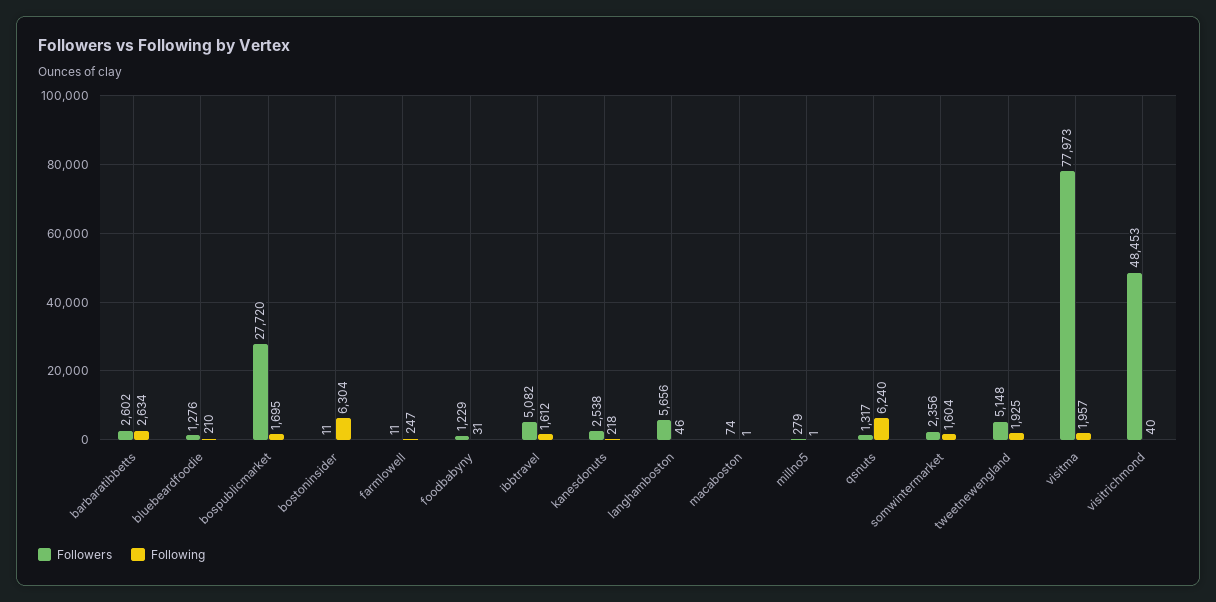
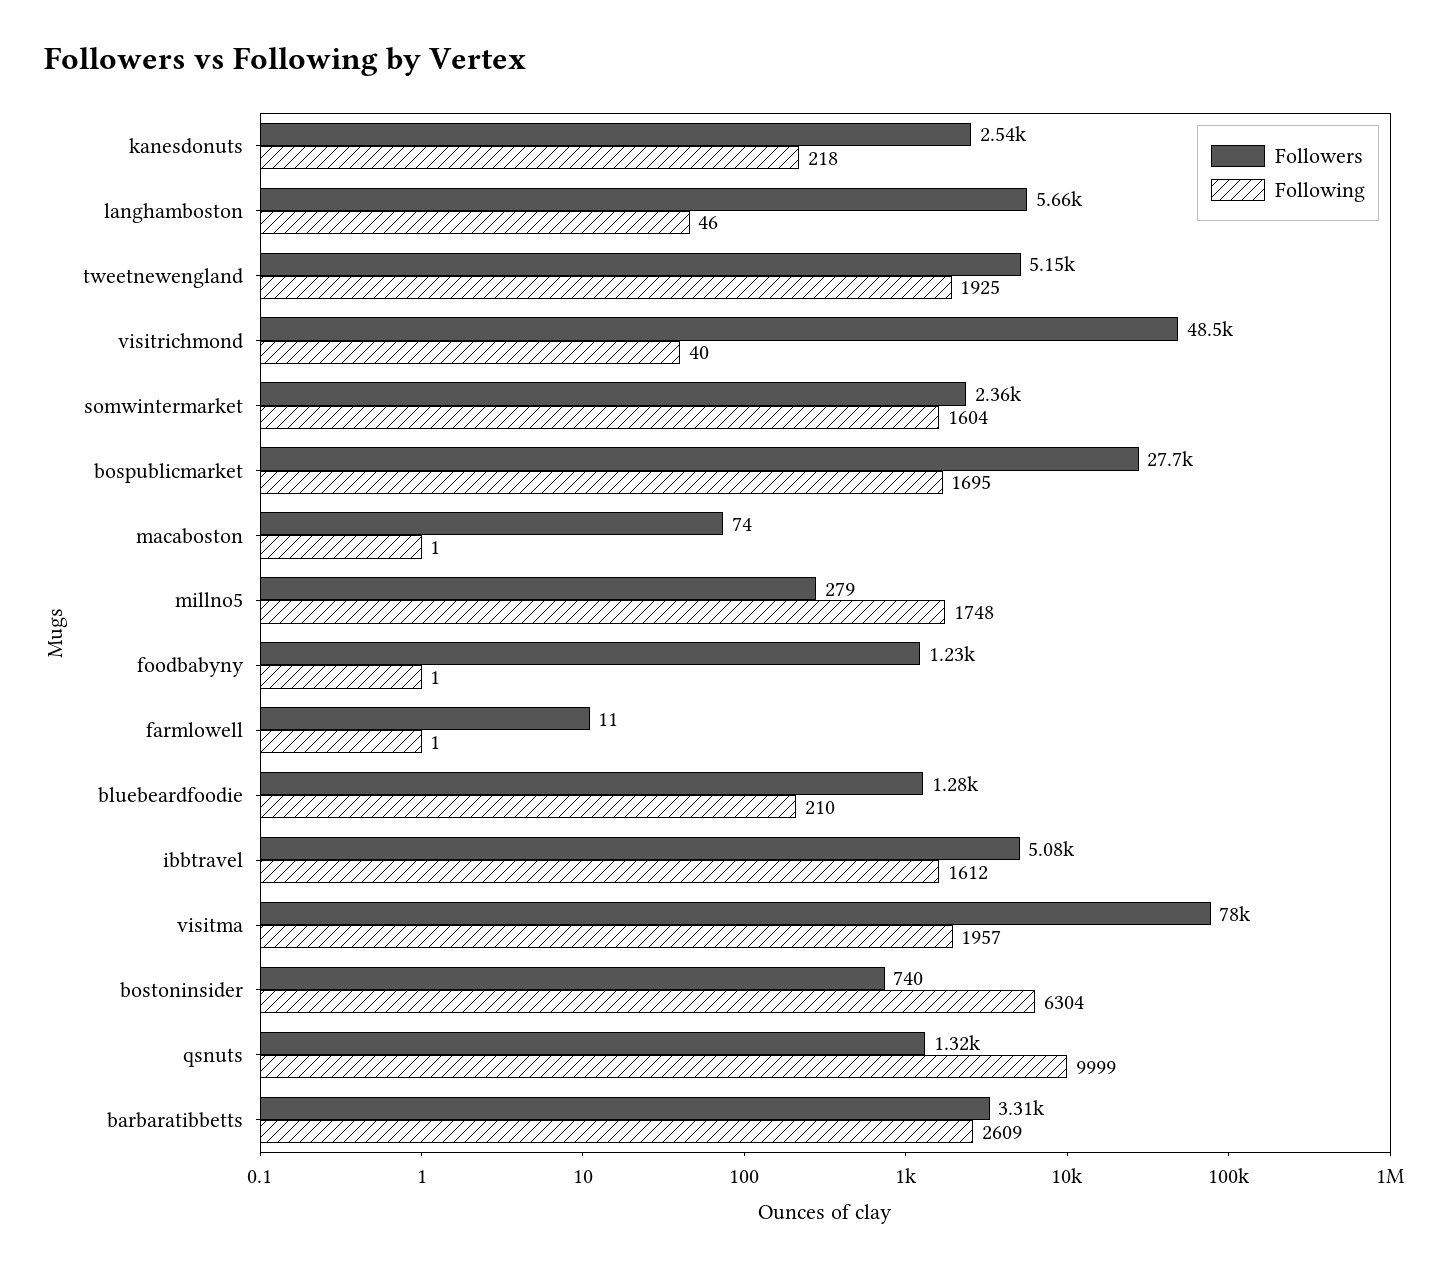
  {
    "Followers": {
-     "barbaratibbetts": 2602,
+     "barbaratibbetts": 3310,
      "bluebeardfoodie": 1276,
      "bospublicmarket": 27720,
-     "bostoninsider": 11,
+     "bostoninsider": 740,
      "farmlowell": 11,
      "foodbabyny": 1229,
      "ibbtravel": 5082,
      "kanesdonuts": 2538,
      "langhamboston": 5656,
      "macaboston": 74,
      "millno5": 279,
      "qsnuts": 1317,
      "somwintermarket": 2356,
      "tweetnewengland": 5148,
      "visitma": 77973,
      "visitrichmond": 48453
    },
    "Following": {
-     "barbaratibbetts": 2634,
+     "barbaratibbetts": 2609,
      "bluebeardfoodie": 210,
      "bospublicmarket": 1695,
      "bostoninsider": 6304,
-     "farmlowell": 247,
+     "farmlowell": 1,
-     "foodbabyny": 31,
+     "foodbabyny": 1,
      "ibbtravel": 1612,
      "kanesdonuts": 218,
      "langhamboston": 46,
      "macaboston": 1,
-     "millno5": 1,
+     "millno5": 1748,
-     "qsnuts": 6240,
+     "qsnuts": 9999,
      "somwintermarket": 1604,
      "tweetnewengland": 1925,
      "visitma": 1957,
      "visitrichmond": 40
    }
  }

